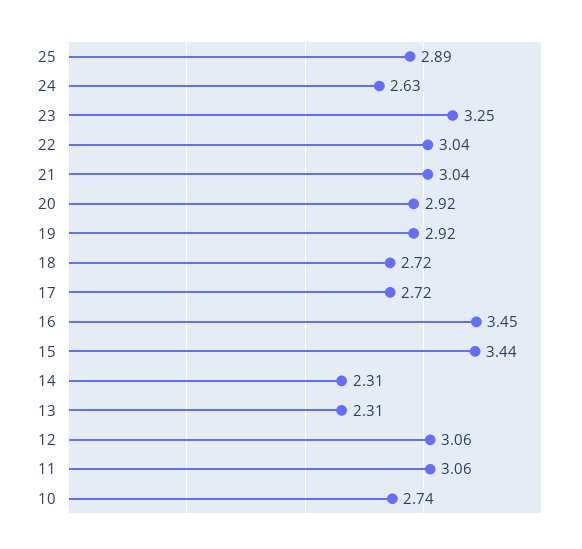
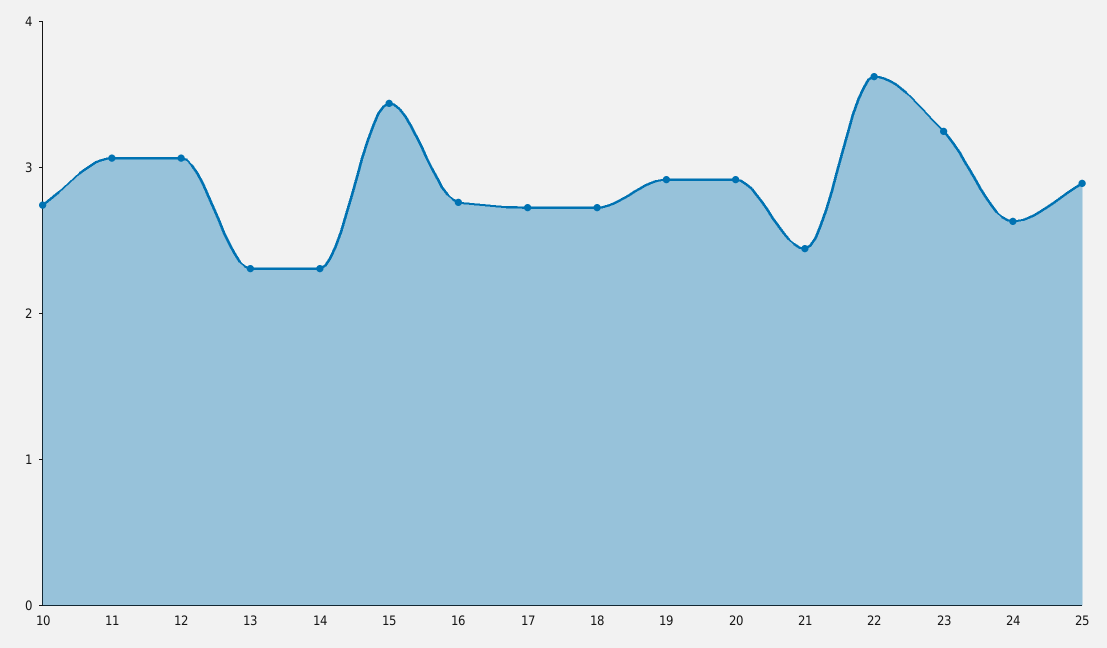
  {
    "25": 2.89,
    "24": 2.63,
    "23": 3.25,
-   "22": 3.04,
+   "22": 3.6,
-   "21": 3.04,
+   "21": 2.4,
    "20": 2.92,
    "19": 2.92,
    "18": 2.72,
    "17": 2.72,
-   "16": 3.45,
+   "16": 2.8,
    "15": 3.44,
    "14": 2.31,
    "13": 2.31,
    "12": 3.06,
    "11": 3.06,
    "10": 2.74
  }

